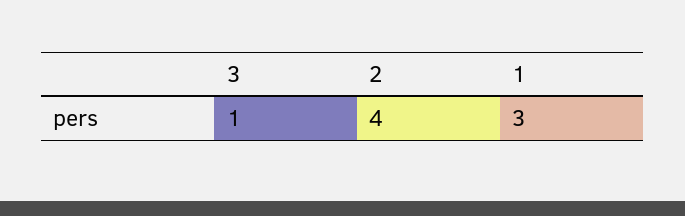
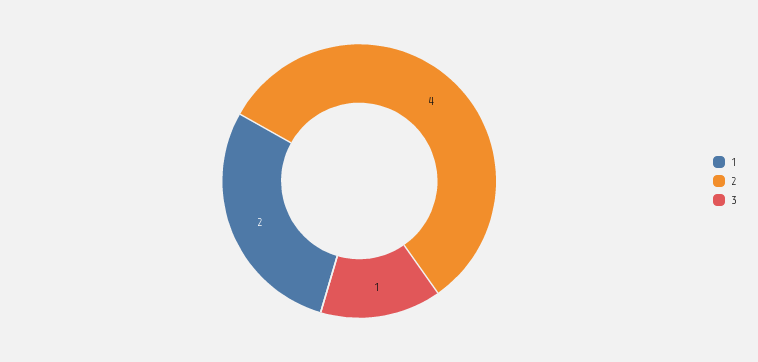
  {
    "3": 1,
    "2": 4,
-   "1": 3
+   "1": 2
  }

